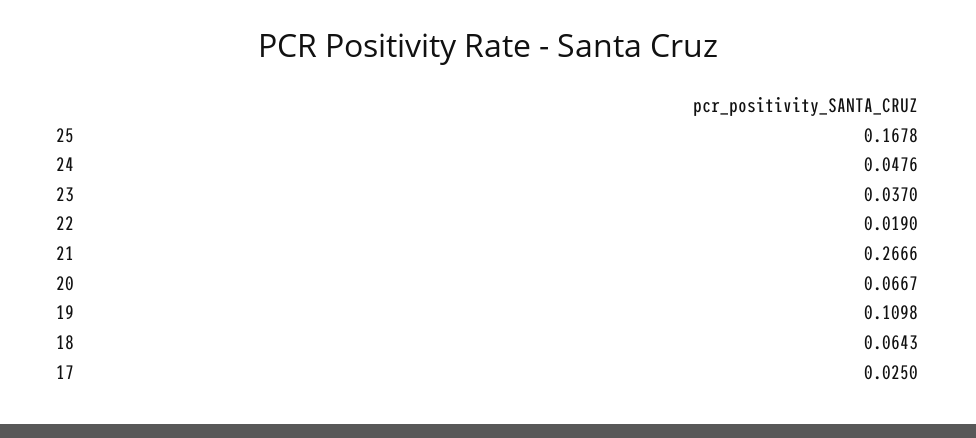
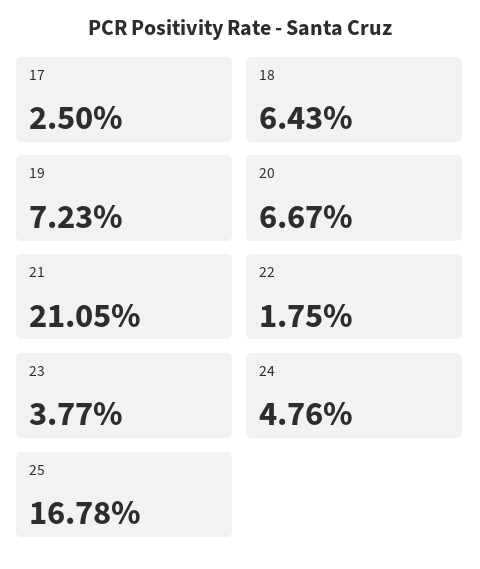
  {
    "25": 0.1678,
    "24": 0.0476,
-   "23": 0.037,
+   "23": 0.0377,
-   "22": 0.019,
+   "22": 0.0175,
-   "21": 0.2666,
+   "21": 0.2105,
    "20": 0.0667,
-   "19": 0.1098,
+   "19": 0.0723,
    "18": 0.0643,
    "17": 0.025
  }

